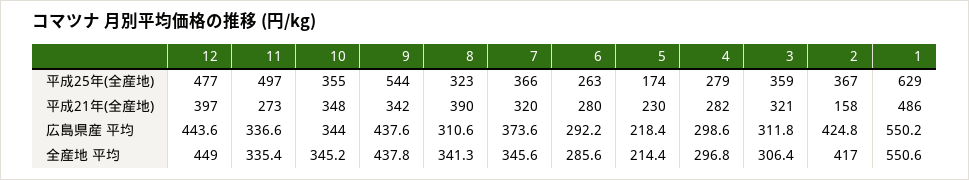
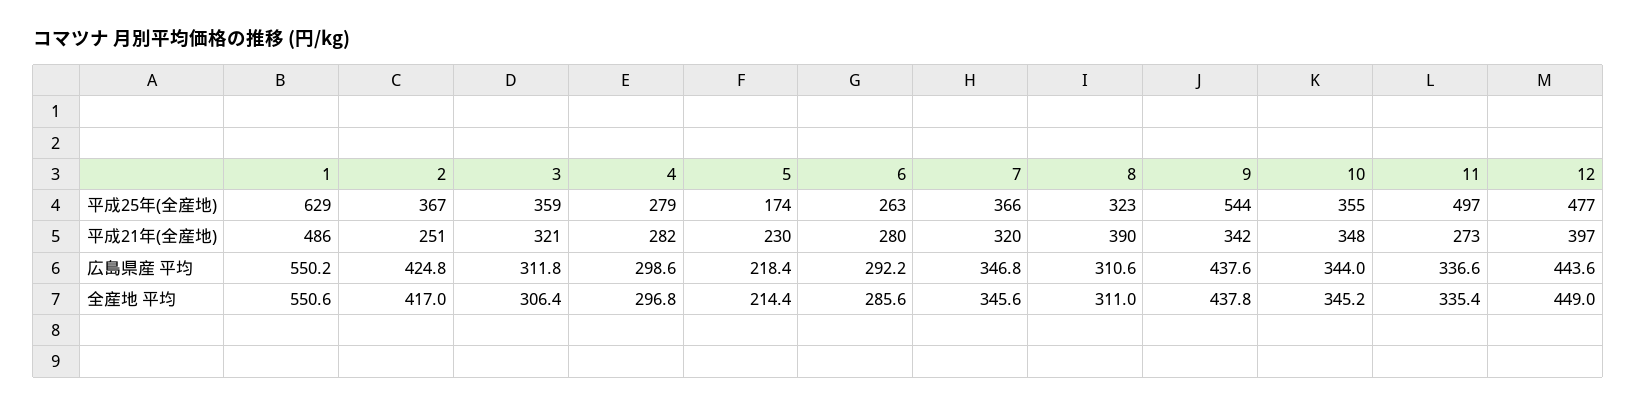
  {
    "12": {
      "平成25年(全産地)": 477,
      "平成21年(全産地)": 397,
      "広島県産 平均": 443.6,
      "全産地 平均": 449
    },
    "11": {
      "平成25年(全産地)": 497,
      "平成21年(全産地)": 273,
      "広島県産 平均": 336.6,
      "全産地 平均": 335.4
    },
    "10": {
      "平成25年(全産地)": 355,
      "平成21年(全産地)": 348,
      "広島県産 平均": 344,
      "全産地 平均": 345.2
    },
    "9": {
      "平成25年(全産地)": 544,
      "平成21年(全産地)": 342,
      "広島県産 平均": 437.6,
      "全産地 平均": 437.8
    },
    "8": {
      "平成25年(全産地)": 323,
      "平成21年(全産地)": 390,
      "広島県産 平均": 310.6,
-     "全産地 平均": 341.3
+     "全産地 平均": 311
    },
    "7": {
      "平成25年(全産地)": 366,
      "平成21年(全産地)": 320,
-     "広島県産 平均": 373.6,
+     "広島県産 平均": 346.8,
      "全産地 平均": 345.6
    },
    "6": {
      "平成25年(全産地)": 263,
      "平成21年(全産地)": 280,
      "広島県産 平均": 292.2,
      "全産地 平均": 285.6
    },
    "5": {
      "平成25年(全産地)": 174,
      "平成21年(全産地)": 230,
      "広島県産 平均": 218.4,
      "全産地 平均": 214.4
    },
    "4": {
      "平成25年(全産地)": 279,
      "平成21年(全産地)": 282,
      "広島県産 平均": 298.6,
      "全産地 平均": 296.8
    },
    "3": {
      "平成25年(全産地)": 359,
      "平成21年(全産地)": 321,
      "広島県産 平均": 311.8,
      "全産地 平均": 306.4
    },
    "2": {
      "平成25年(全産地)": 367,
-     "平成21年(全産地)": 158,
+     "平成21年(全産地)": 251,
      "広島県産 平均": 424.8,
      "全産地 平均": 417
    },
    "1": {
      "平成25年(全産地)": 629,
      "平成21年(全産地)": 486,
      "広島県産 平均": 550.2,
      "全産地 平均": 550.6
    }
  }

